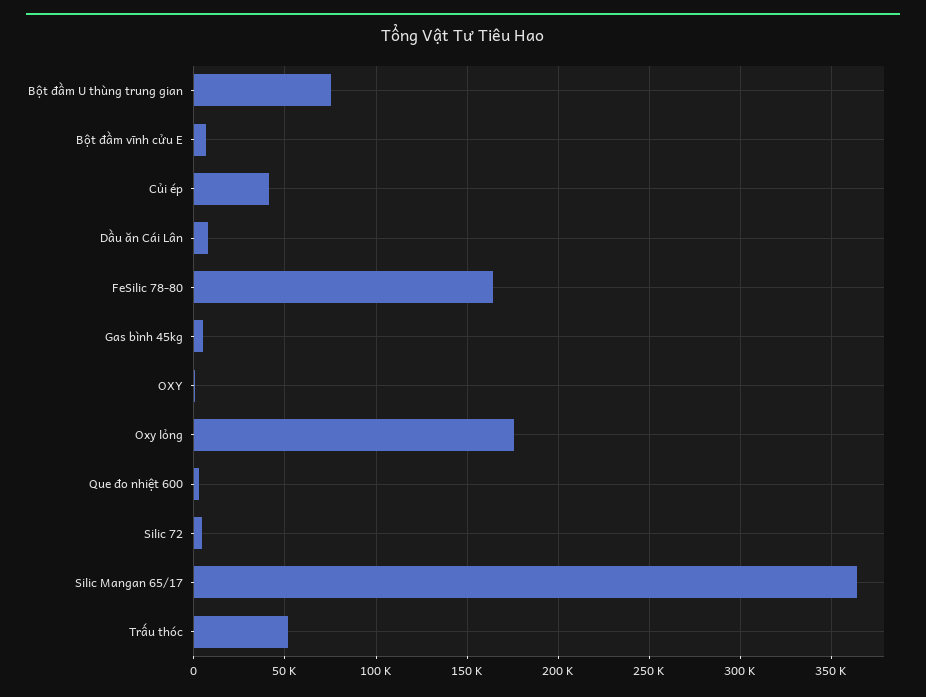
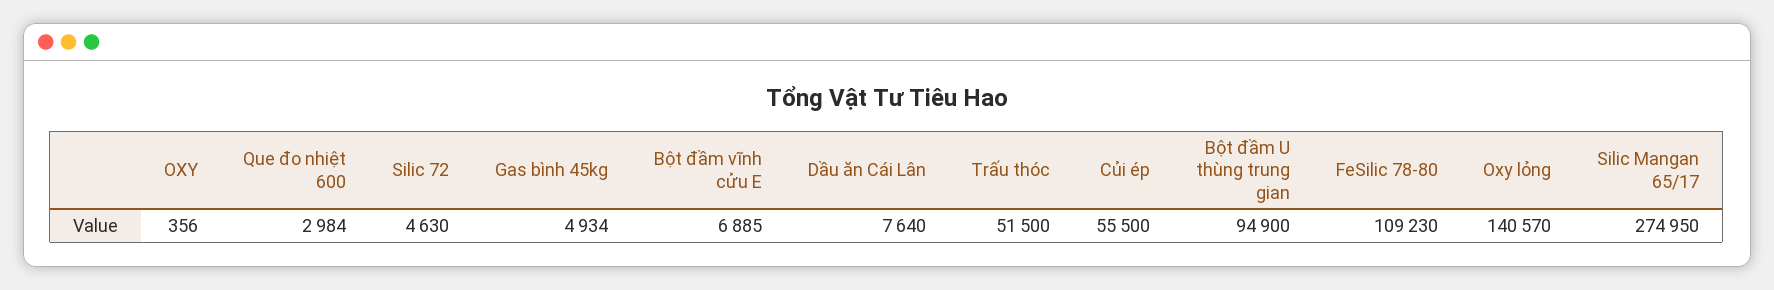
  {
-   "Bột đầm U thùng trung gian": 75000,
+   "Bột đầm U thùng trung gian": 94900,
    "Bột đầm vĩnh cửu E": 6885,
-   "Củi ép": 40000,
+   "Củi ép": 55500,
    "Dầu ăn Cái Lân": 7640,
-   "FeSilic 78-80": 165000,
+   "FeSilic 78-80": 109230,
    "Gas bình 45kg": 4934,
    "OXY": 356,
-   "Oxy lỏng": 175000,
+   "Oxy lỏng": 140570,
    "Que đo nhiệt 600": 2984,
    "Silic 72": 4630,
-   "Silic Mangan 65/17": 365000,
+   "Silic Mangan 65/17": 274950,
    "Trấu thóc": 51500
  }

